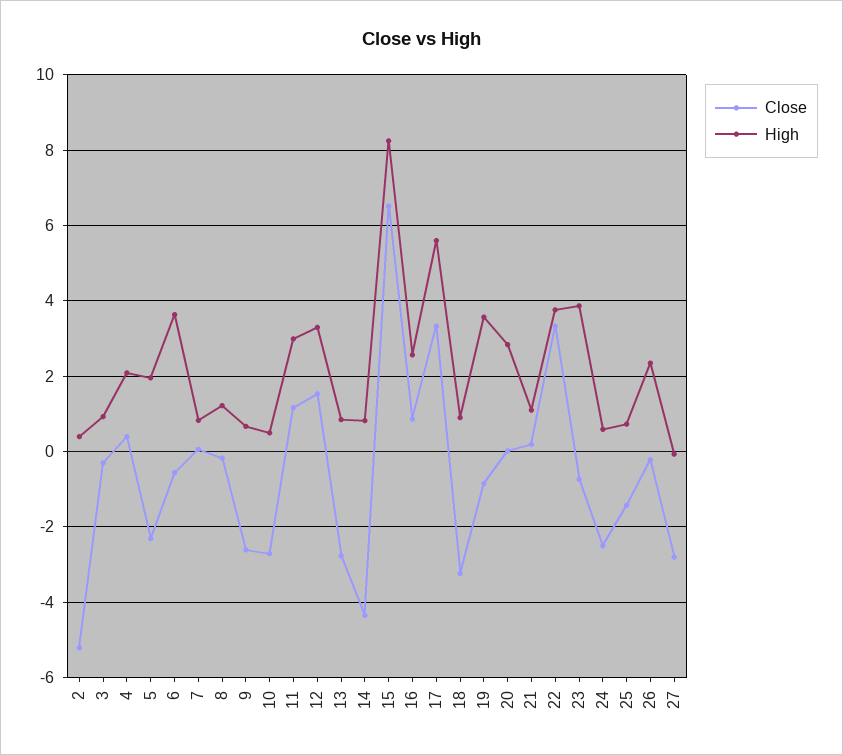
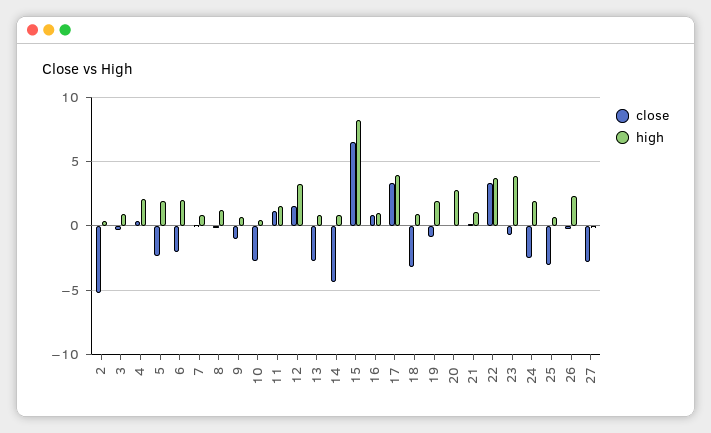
  {
    "Close": {
      "2": -5.2,
      "3": -0.4,
      "4": 0.4,
      "5": -2.4,
-     "6": -0.6,
+     "6": -2,
      "7": 0,
      "8": -0.2,
-     "9": -2.6,
+     "9": -1,
      "10": -2.8,
      "11": 1.2,
      "12": 1.6,
      "13": -2.8,
      "14": -4.4,
      "15": 6.6,
      "16": 0.8,
      "17": 3.4,
      "18": -3.2,
      "19": -0.8,
      "20": 0,
      "21": 0.2,
      "22": 3.4,
      "23": -0.8,
      "24": -2.6,
-     "25": -1.4,
+     "25": -3,
      "26": -0.2,
      "27": -2.8
    },
    "High": {
      "2": 0.4,
      "3": 1,
      "4": 2,
      "5": 2,
-     "6": 3.6,
+     "6": 2,
      "7": 0.8,
      "8": 1.2,
      "9": 0.6,
      "10": 0.6,
-     "11": 3,
+     "11": 1.5,
      "12": 3.4,
      "13": 0.8,
      "14": 0.8,
      "15": 8.2,
-     "16": 2.6,
+     "16": 1,
-     "17": 5.6,
+     "17": 4,
      "18": 1,
-     "19": 3.6,
+     "19": 2,
      "20": 2.8,
      "21": 1.2,
      "22": 3.8,
      "23": 3.8,
-     "24": 0.6,
+     "24": 2,
      "25": 0.8,
      "26": 2.4,
      "27": 0
    }
  }

